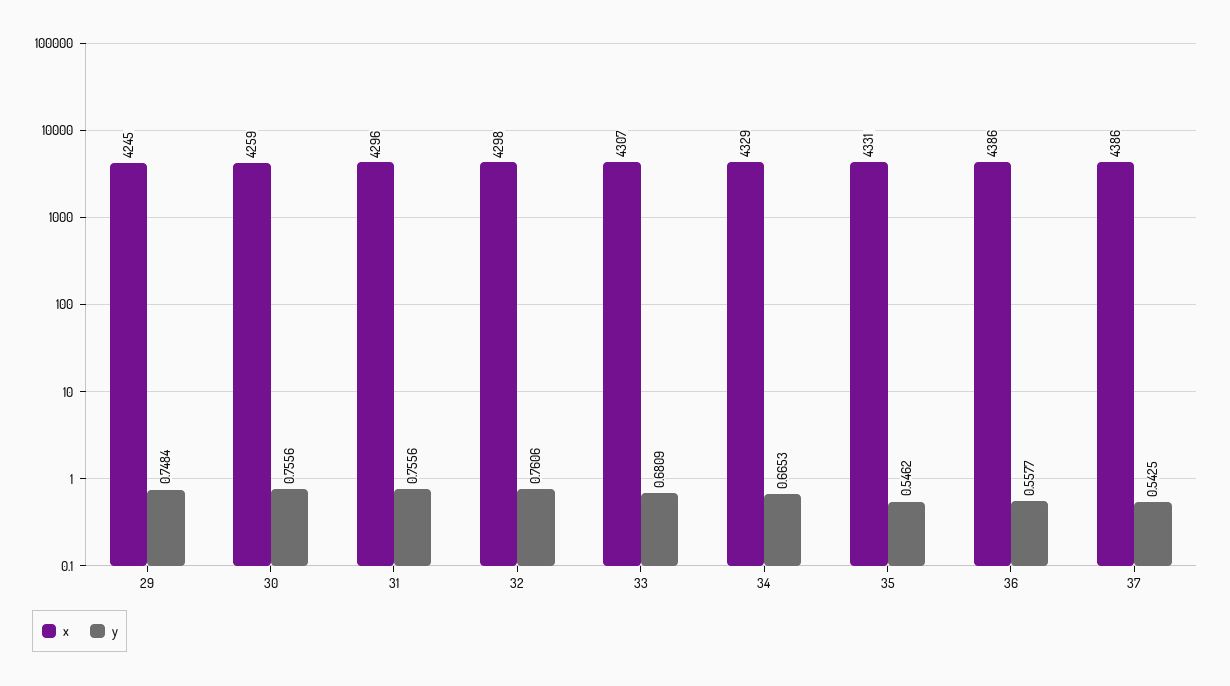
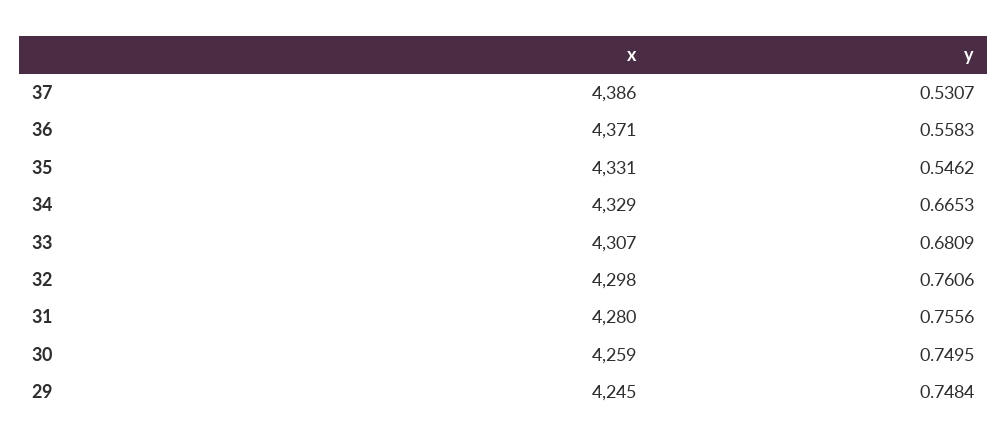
  {
    "x": {
      "29": 4245,
      "30": 4259,
-     "31": 4296,
+     "31": 4280,
      "32": 4298,
      "33": 4307,
      "34": 4329,
      "35": 4331,
-     "36": 4386,
+     "36": 4371,
      "37": 4386
    },
    "y": {
      "29": 0.7484,
-     "30": 0.7556,
+     "30": 0.7495,
      "31": 0.7556,
      "32": 0.7606,
      "33": 0.6809,
      "34": 0.6653,
      "35": 0.5462,
-     "36": 0.5577,
+     "36": 0.5583,
-     "37": 0.5425
+     "37": 0.5307
    }
  }

